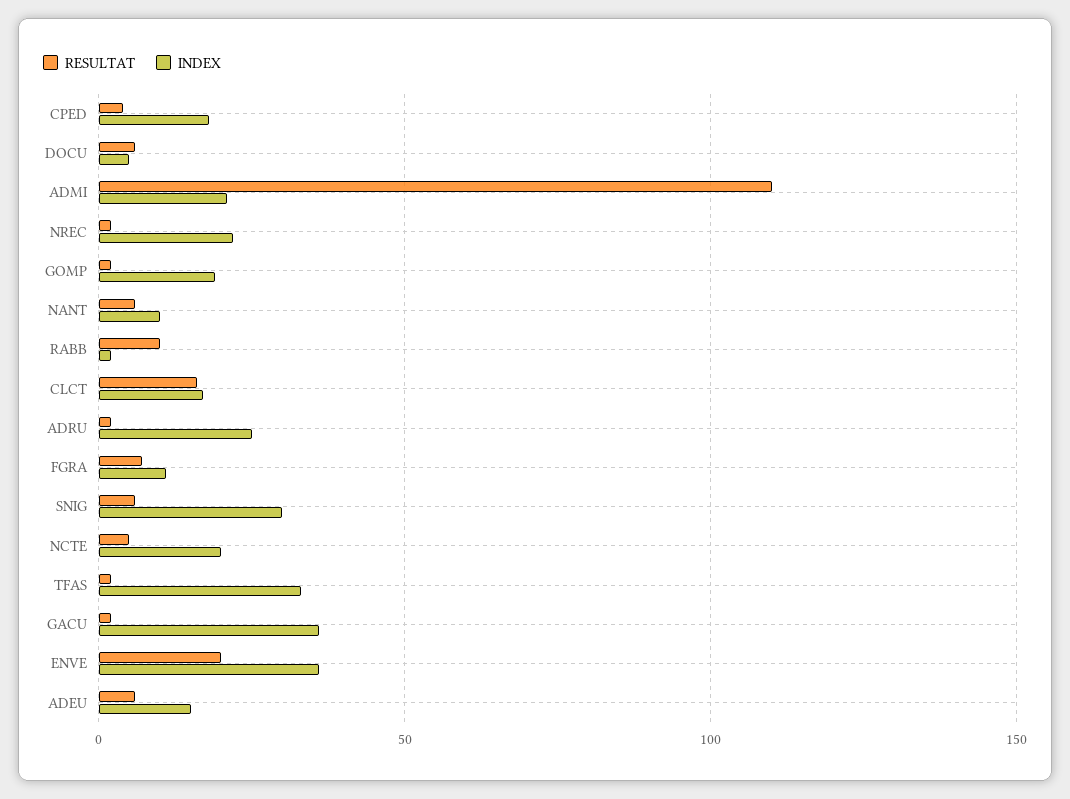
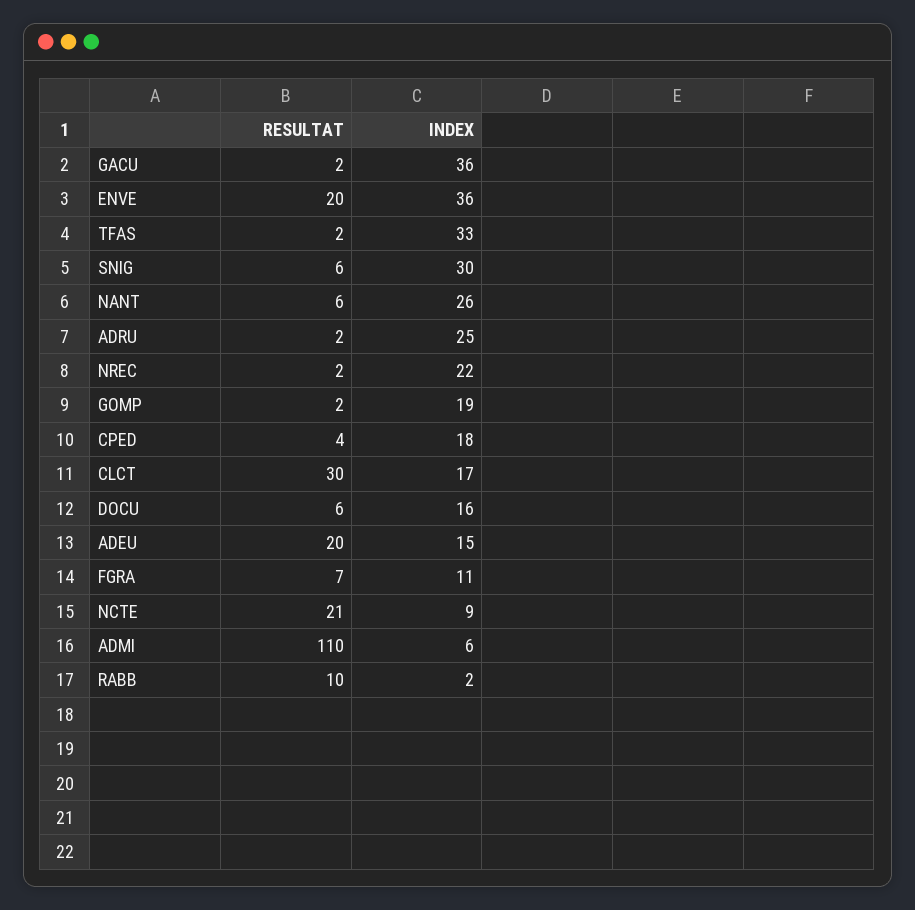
  {
    "RESULTAT": {
      "CPED": 4,
      "DOCU": 6,
      "ADMI": 110,
      "NREC": 2,
      "GOMP": 2,
      "NANT": 6,
      "RABB": 10,
-     "CLCT": 15,
+     "CLCT": 30,
      "ADRU": 2,
      "FGRA": 7,
      "SNIG": 6,
-     "NCTE": 5,
+     "NCTE": 21,
      "TFAS": 2,
      "GACU": 2,
      "ENVE": 20,
-     "ADEU": 5
+     "ADEU": 20
    },
    "INDEX": {
      "CPED": 18,
-     "DOCU": 5,
+     "DOCU": 16,
-     "ADMI": 20,
+     "ADMI": 6,
      "NREC": 22,
      "GOMP": 19,
-     "NANT": 10,
+     "NANT": 26,
      "RABB": 2,
      "CLCT": 17,
      "ADRU": 25,
      "FGRA": 11,
      "SNIG": 30,
-     "NCTE": 20,
+     "NCTE": 9,
      "TFAS": 33,
      "GACU": 36,
      "ENVE": 36,
      "ADEU": 15
    }
  }

